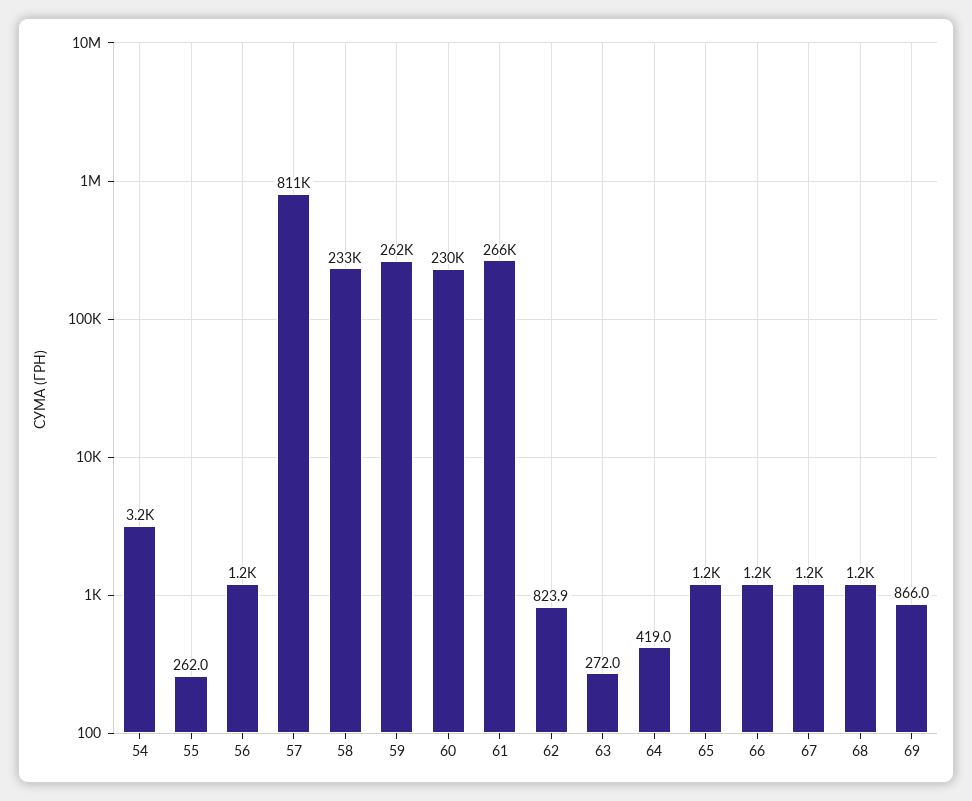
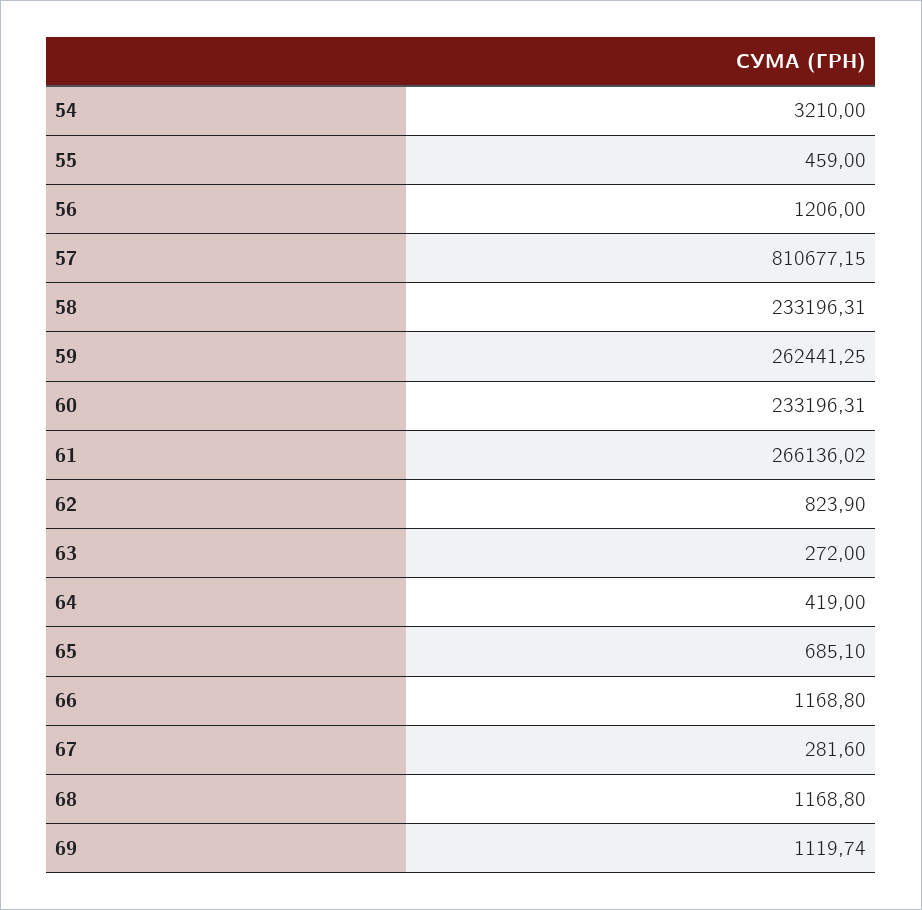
  {
    "54": 3210,
-   "55": 262,
+   "55": 459,
    "56": 1206,
    "57": 810677.15,
    "58": 233196.31,
    "59": 262441.25,
-   "60": 230000,
+   "60": 233196.31,
    "61": 266136.02,
    "62": 823.9,
    "63": 272,
    "64": 419,
-   "65": 1200,
+   "65": 685.1,
    "66": 1168.8,
-   "67": 1200,
+   "67": 281.6,
    "68": 1168.8,
-   "69": 866
+   "69": 1119.74
  }

